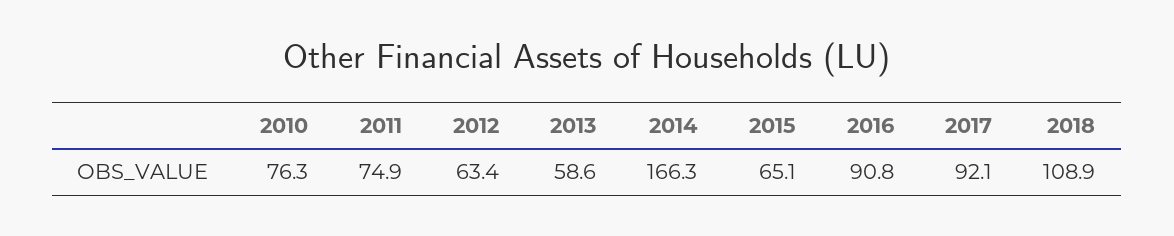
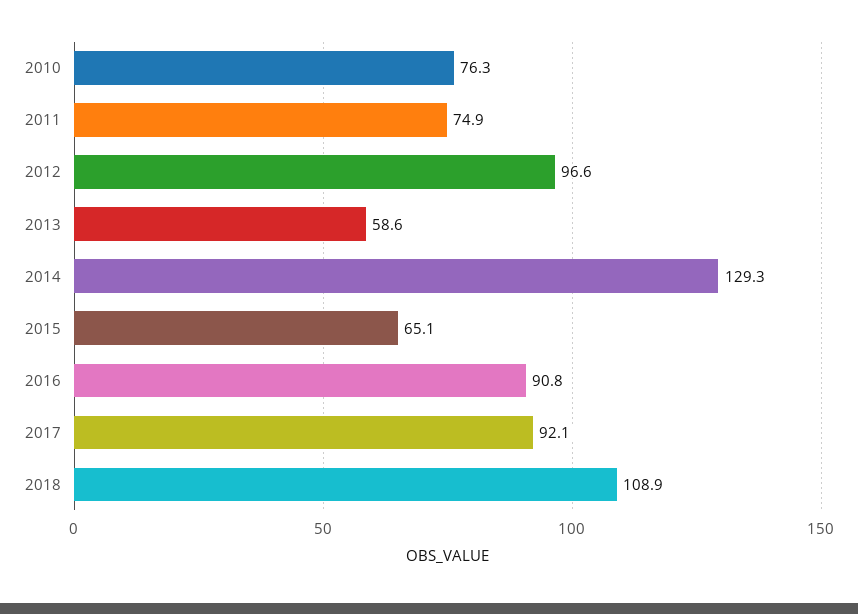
  {
    "2010": 76.3,
    "2011": 74.9,
-   "2012": 63.4,
+   "2012": 96.6,
    "2013": 58.6,
-   "2014": 166.3,
+   "2014": 129.3,
    "2015": 65.1,
    "2016": 90.8,
    "2017": 92.1,
    "2018": 108.9
  }

